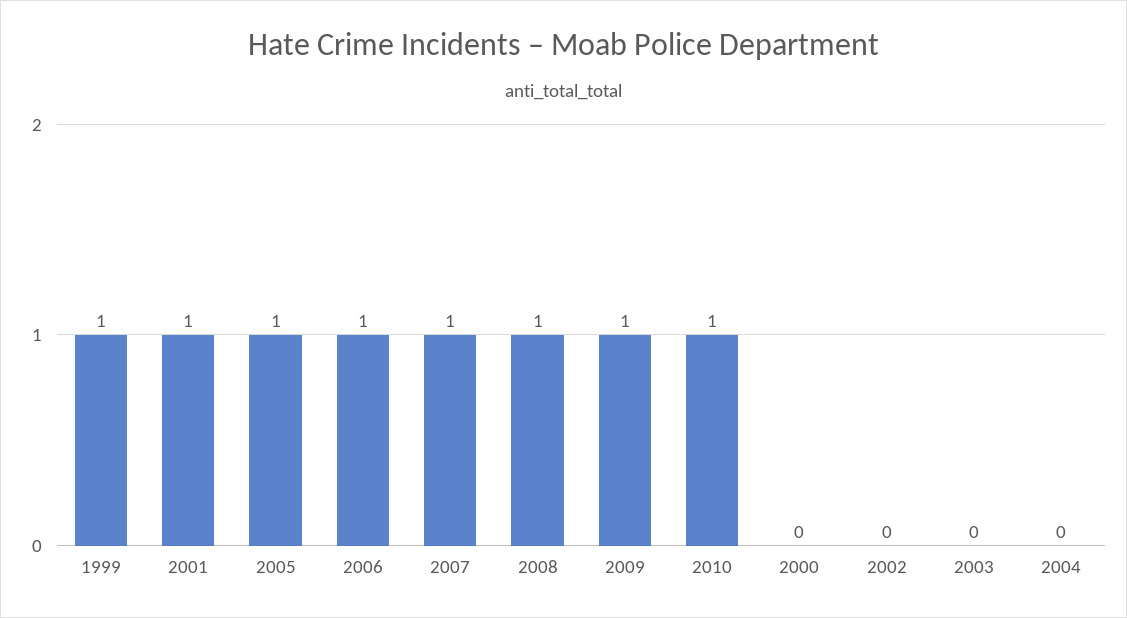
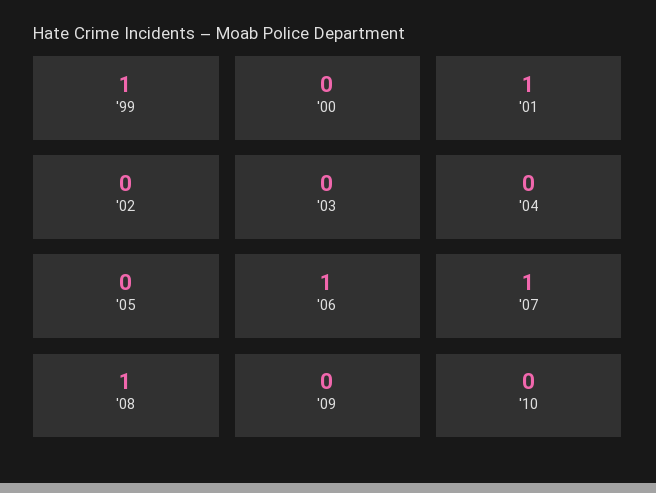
  {
    "1999": 1,
    "2001": 1,
-   "2005": 1,
+   "2005": 0,
    "2006": 1,
    "2007": 1,
    "2008": 1,
-   "2009": 1,
+   "2009": 0,
-   "2010": 1,
+   "2010": 0,
    "2000": 0,
    "2002": 0,
    "2003": 0,
    "2004": 0
  }

